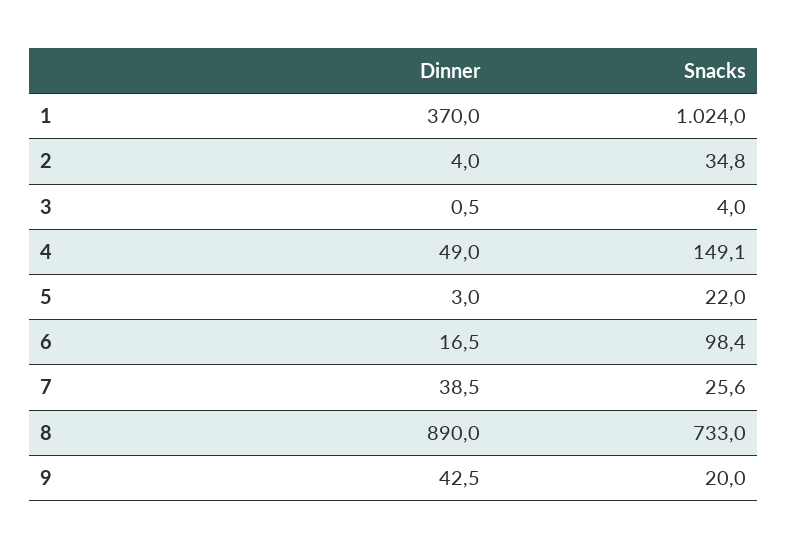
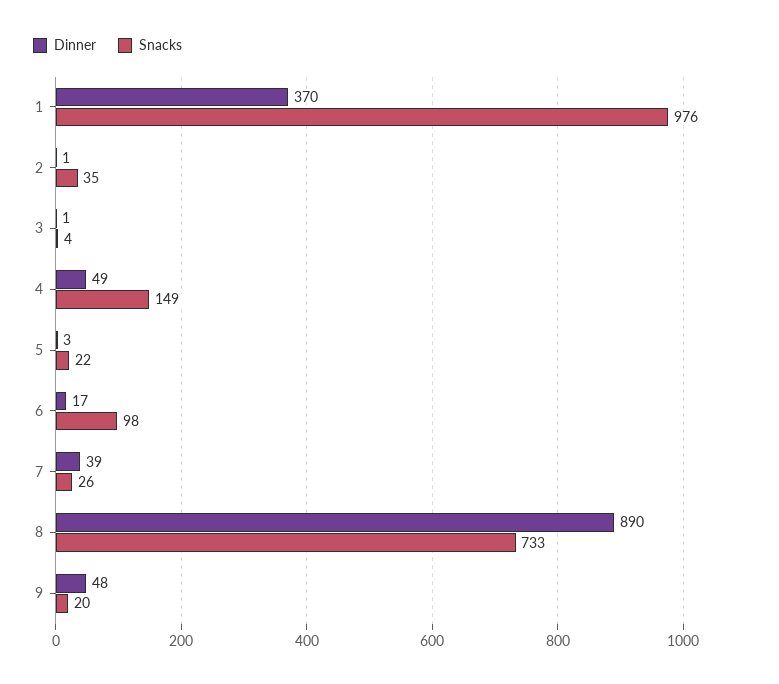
  {
    "Dinner": {
      "1": 370,
-     "2": 4,
+     "2": 1,
      "3": 0.5,
      "4": 49,
      "5": 3,
      "6": 16.5,
      "7": 38.5,
      "8": 890,
-     "9": 42.5
+     "9": 48
    },
    "Snacks": {
-     "1": 1024,
+     "1": 976,
      "2": 34.8,
      "3": 4,
      "4": 149.1,
      "5": 22,
      "6": 98.4,
      "7": 25.6,
      "8": 733,
      "9": 20
    }
  }

